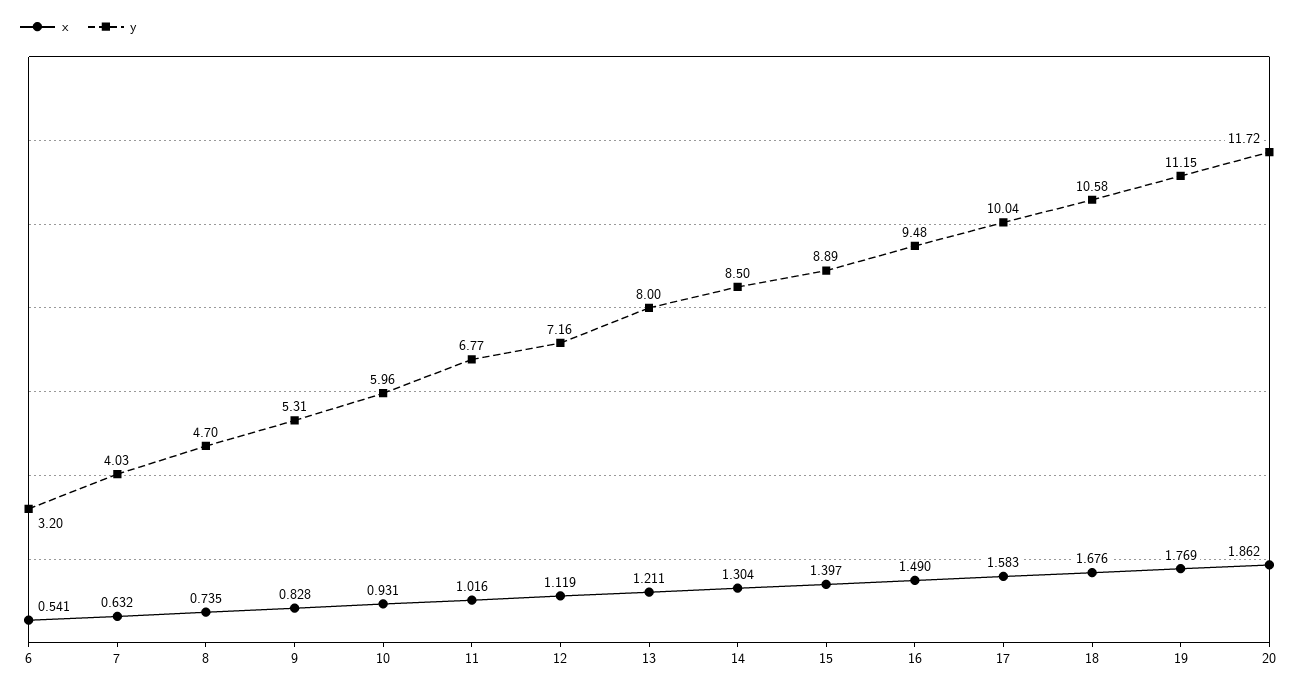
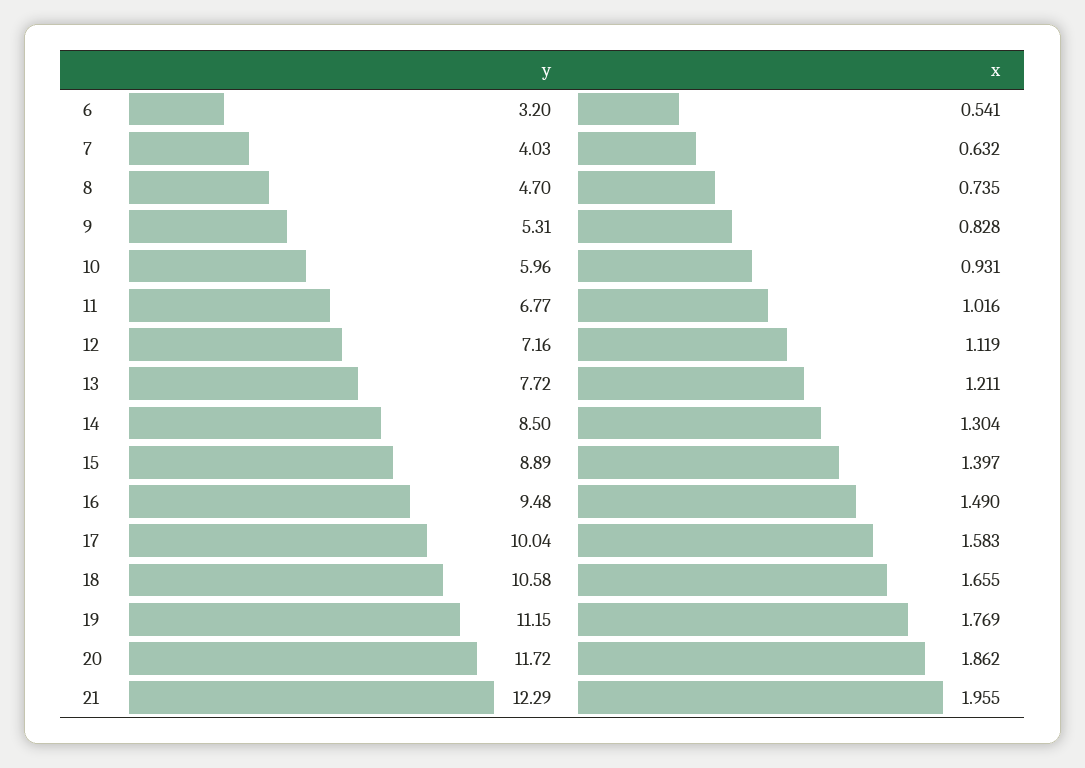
  {
    "x": {
      "6": 0.541,
      "7": 0.632,
      "8": 0.735,
      "9": 0.828,
      "10": 0.931,
      "11": 1.016,
      "12": 1.119,
      "13": 1.211,
      "14": 1.304,
      "15": 1.397,
      "16": 1.49,
      "17": 1.583,
-     "18": 1.676,
+     "18": 1.655,
      "19": 1.769,
-     "20": 1.862
+     "20": 1.862,
+     "21": 1.955
    },
    "y": {
      "6": 3.2,
      "7": 4.03,
      "8": 4.7,
      "9": 5.31,
      "10": 5.96,
      "11": 6.77,
      "12": 7.16,
-     "13": 8,
+     "13": 7.72,
      "14": 8.5,
      "15": 8.89,
      "16": 9.48,
      "17": 10.04,
      "18": 10.58,
      "19": 11.15,
-     "20": 11.72
+     "20": 11.72,
+     "21": 12.29
    }
  }

